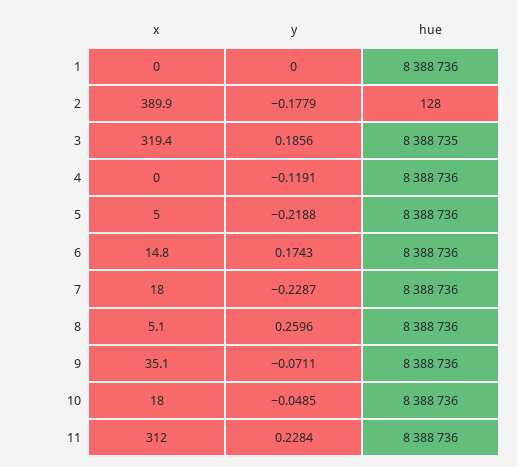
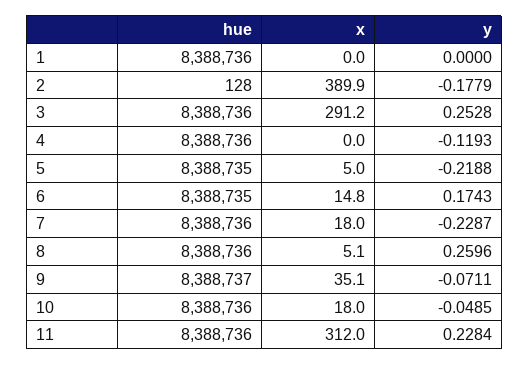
  {
    "x": {
      "1": 0,
      "2": 389.9,
-     "3": 319.4,
+     "3": 291.2,
      "4": 0,
      "5": 5,
      "6": 14.8,
      "7": 18,
      "8": 5.1,
      "9": 35.1,
      "10": 18,
      "11": 312
    },
    "y": {
      "1": 0,
      "2": -0.1779,
-     "3": 0.1856,
+     "3": 0.2528,
-     "4": -0.1191,
+     "4": -0.1193,
      "5": -0.2188,
      "6": 0.1743,
      "7": -0.2287,
      "8": 0.2596,
      "9": -0.0711,
      "10": -0.0485,
      "11": 0.2284
    },
    "hue": {
      "1": 8388736,
      "2": 128,
-     "3": 8388735,
+     "3": 8388736,
      "4": 8388736,
-     "5": 8388736,
+     "5": 8388735,
-     "6": 8388736,
+     "6": 8388735,
      "7": 8388736,
      "8": 8388736,
-     "9": 8388736,
+     "9": 8388737,
      "10": 8388736,
      "11": 8388736
    }
  }

